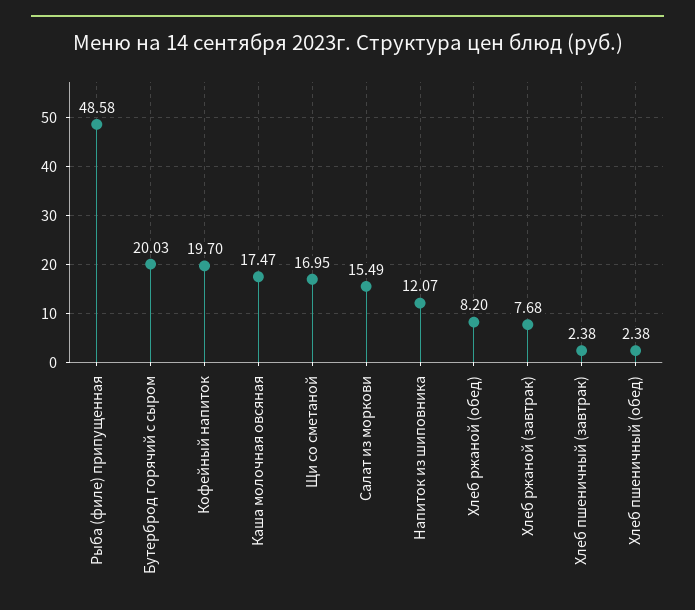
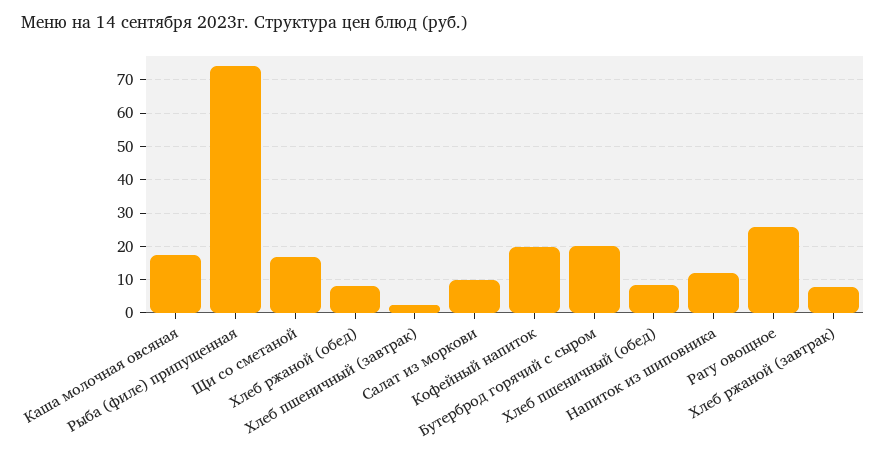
  {
-   "Рыба (филе) припущенная": 48.58,
+   "Рыба (филе) припущенная": 74,
    "Бутерброд горячий с сыром": 20.03,
    "Кофейный напиток": 19.7,
    "Каша молочная овсяная": 17.47,
    "Щи со сметаной": 16.95,
-   "Салат из моркови": 15.49,
+   "Салат из моркови": 10,
    "Напиток из шиповника": 12.07,
    "Хлеб ржаной (обед)": 8.2,
    "Хлеб ржаной (завтрак)": 7.68,
    "Хлеб пшеничный (завтрак)": 2.38,
-   "Хлеб пшеничный (обед)": 2.38
+   "Хлеб пшеничный (обед)": 8,
+   "Рагу овощное": 26
  }

